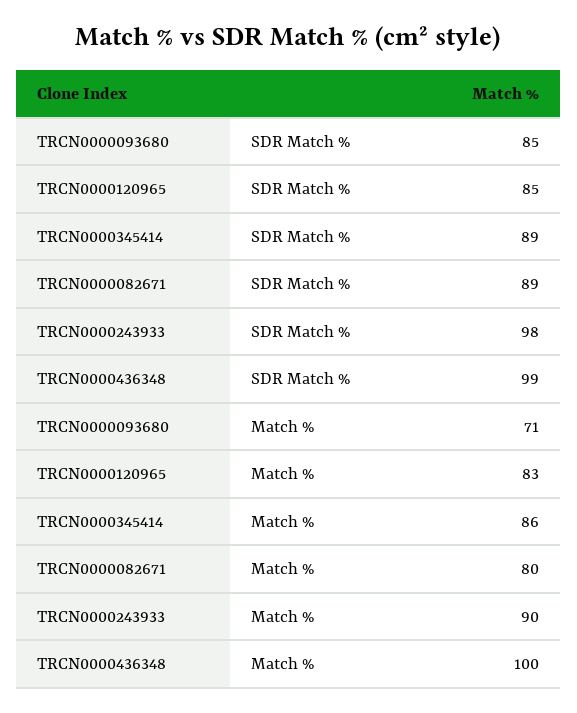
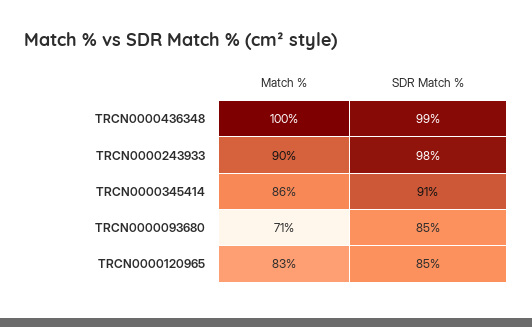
  {
    "TRCN0000093680": {
      "SDR Match %": 85,
      "Match %": 71
    },
    "TRCN0000120965": {
      "SDR Match %": 85,
      "Match %": 83
    },
    "TRCN0000345414": {
-     "SDR Match %": 89,
+     "SDR Match %": 91,
      "Match %": 86
    },
-   "TRCN0000082671": {
-     "SDR Match %": 89,
-     "Match %": 80
-   },
    "TRCN0000243933": {
      "SDR Match %": 98,
      "Match %": 90
    },
    "TRCN0000436348": {
      "SDR Match %": 99,
      "Match %": 100
    }
  }

